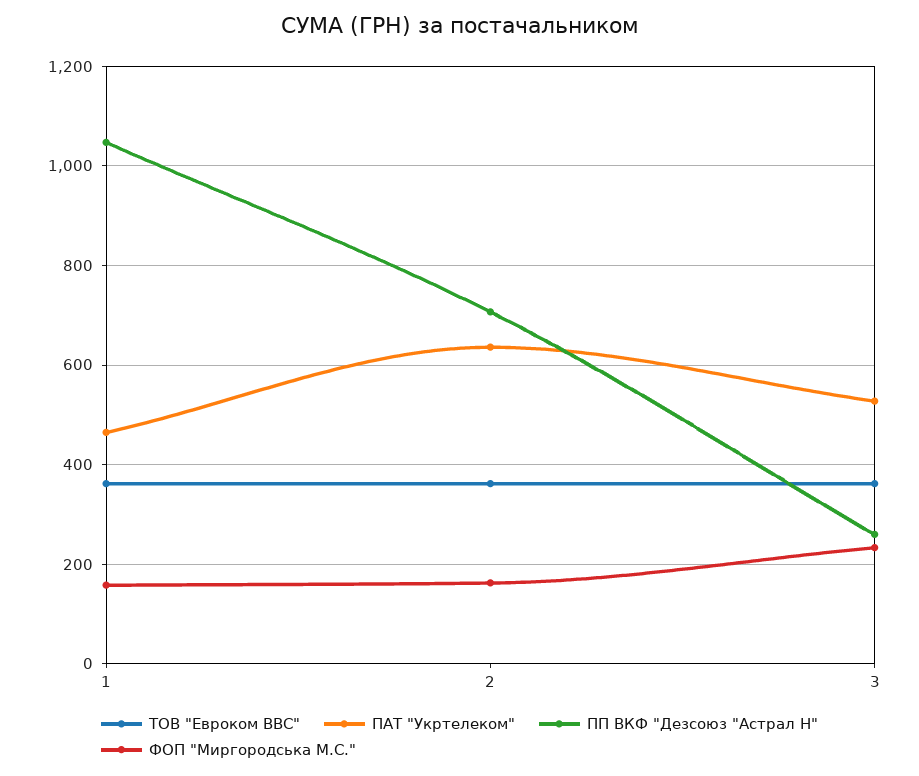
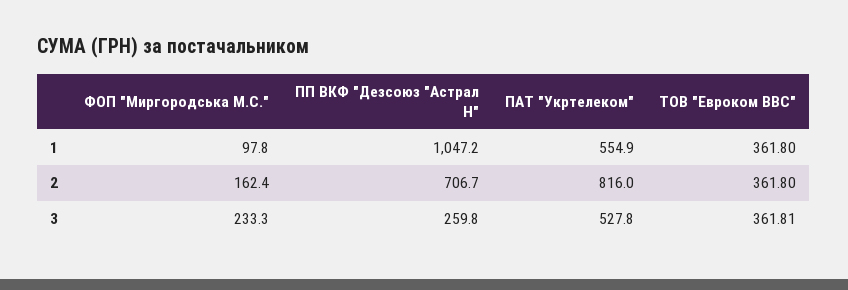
  {
    "ТОВ \"Евроком ВВС\"": {
      "1": 361.8,
      "2": 361.8,
      "3": 361.81
    },
    "ПАТ \"Укртелеком\"": {
-     "1": 460,
+     "1": 554.9,
-     "2": 640,
+     "2": 816,
      "3": 527.8
    },
    "ПП ВКФ \"Дезсоюз \"Астрал Н\"": {
      "1": 1047.2,
      "2": 706.7,
      "3": 259.8
    },
    "ФОП \"Миргородська М.С.\"": {
-     "1": 160,
+     "1": 97.8,
      "2": 162.4,
      "3": 233.3
    }
  }

